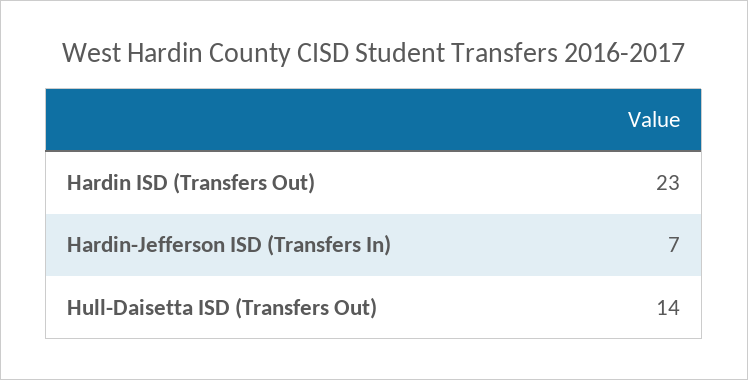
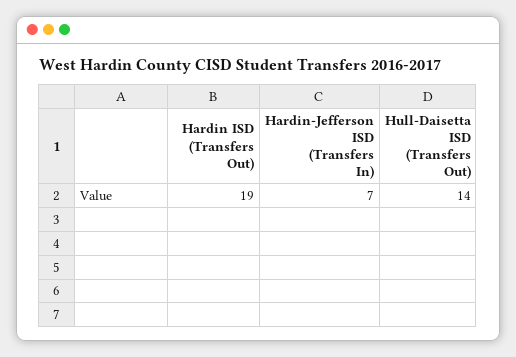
  {
-   "Hardin ISD (Transfers Out)": 23,
+   "Hardin ISD (Transfers Out)": 19,
    "Hardin-Jefferson ISD (Transfers In)": 7,
    "Hull-Daisetta ISD (Transfers Out)": 14
  }

